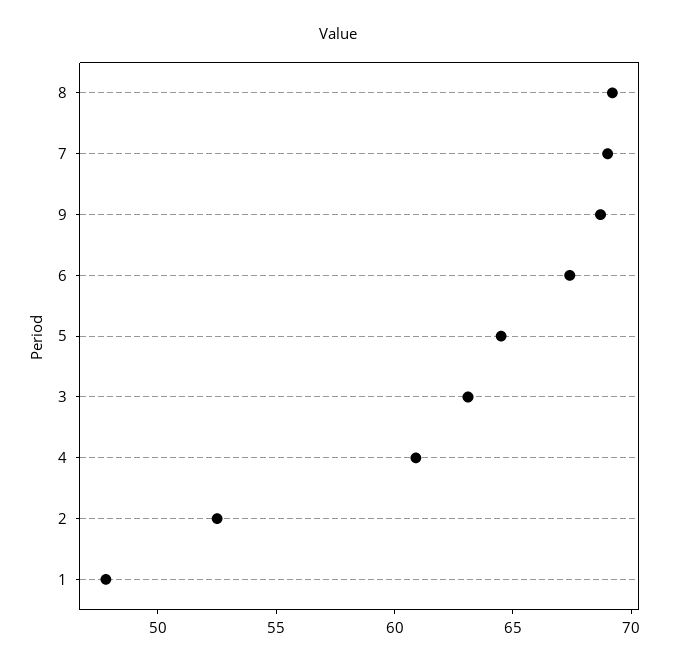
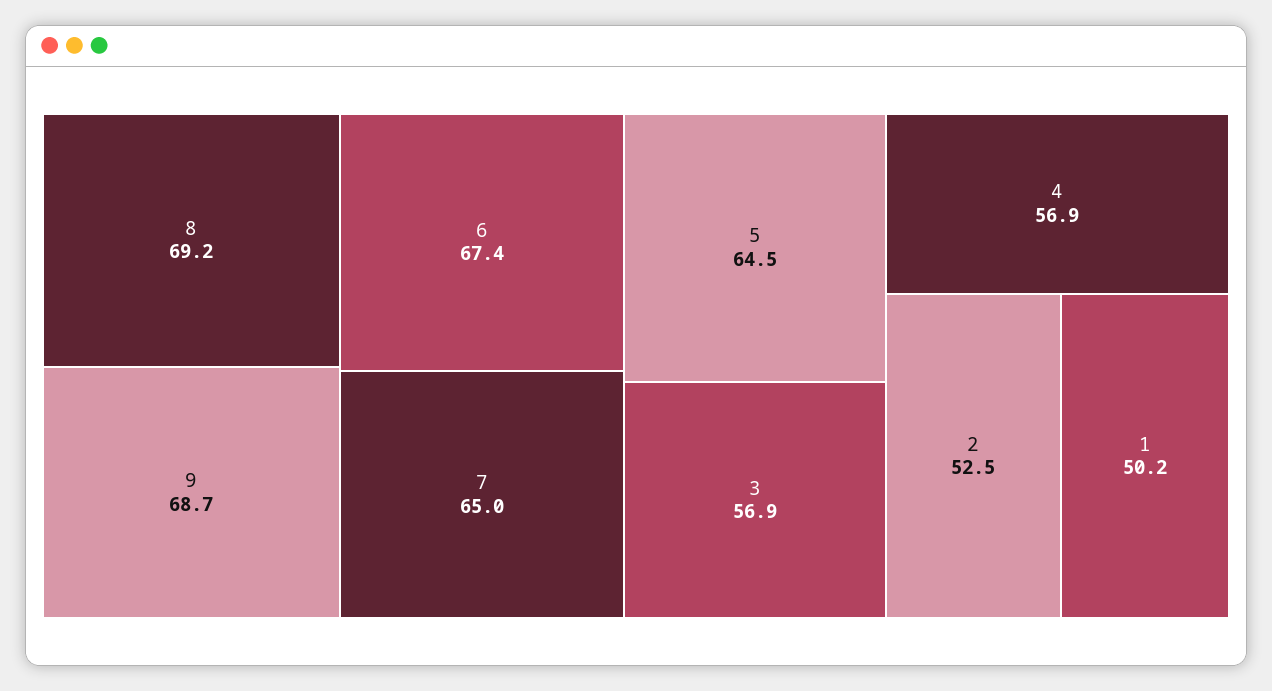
  {
    "8": 69.2,
-   "7": 69,
+   "7": 65,
    "9": 68.7,
    "6": 67.4,
    "5": 64.5,
-   "3": 63,
+   "3": 56.9,
-   "4": 61,
+   "4": 56.9,
    "2": 52.5,
-   "1": 48
+   "1": 50.2
  }

